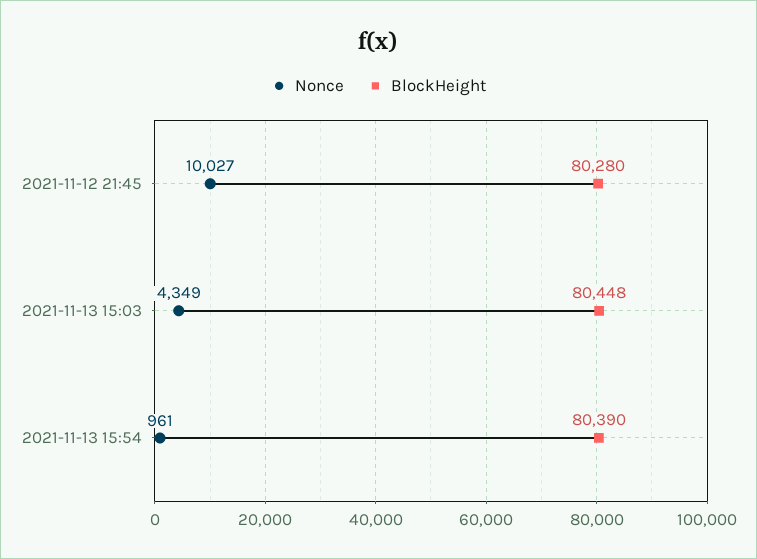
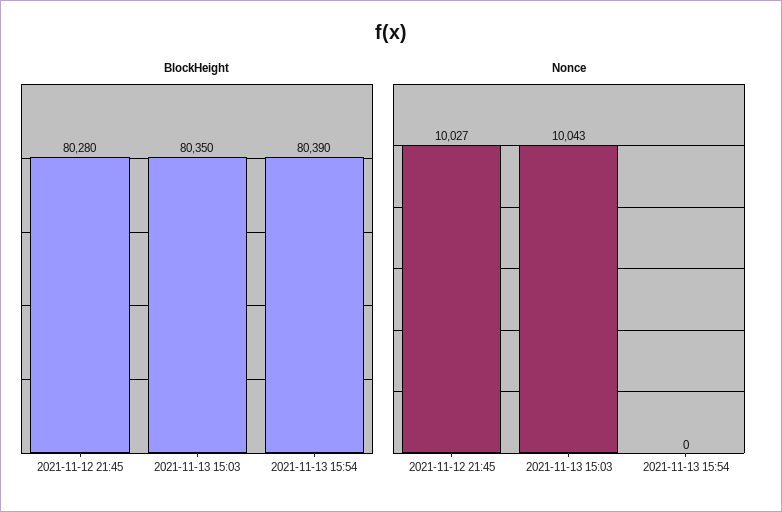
  {
    "Nonce": {
      "2021-11-12 21:45": 10027,
-     "2021-11-13 15:03": 4349,
+     "2021-11-13 15:03": 10043,
-     "2021-11-13 15:54": 961
+     "2021-11-13 15:54": 0
    },
    "BlockHeight": {
      "2021-11-12 21:45": 80280,
-     "2021-11-13 15:03": 80448,
+     "2021-11-13 15:03": 80350,
      "2021-11-13 15:54": 80390
    }
  }

